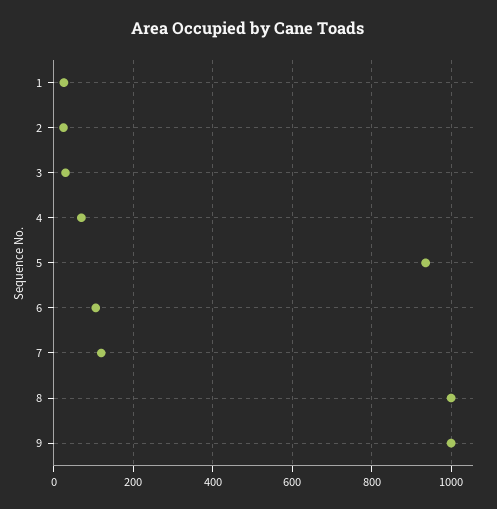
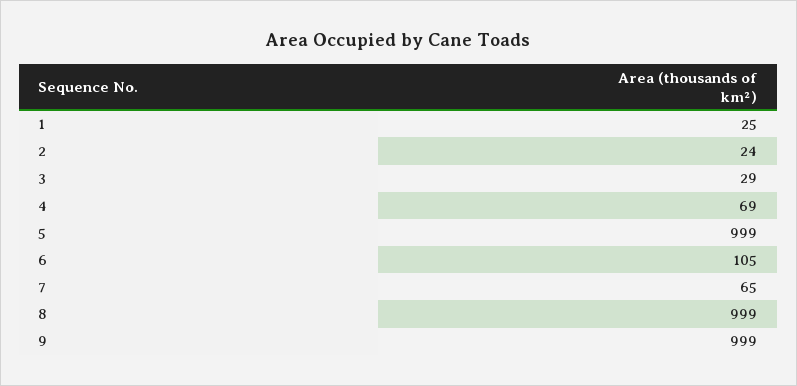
  {
    "1": 25,
    "2": 24,
    "3": 29,
    "4": 69,
-   "5": 940,
+   "5": 999,
    "6": 105,
-   "7": 120,
+   "7": 65,
    "8": 999,
    "9": 999
  }

